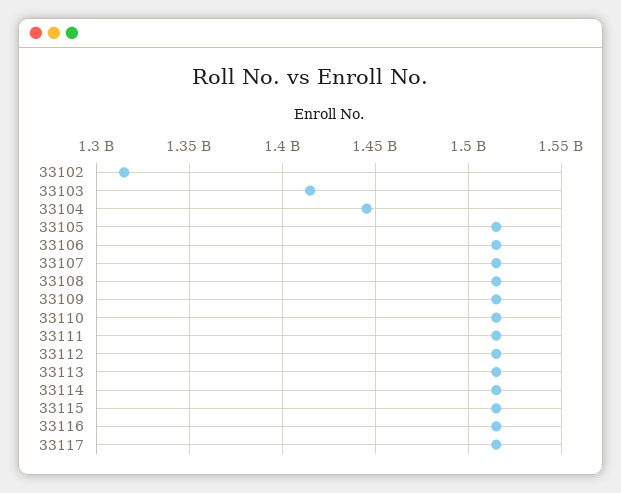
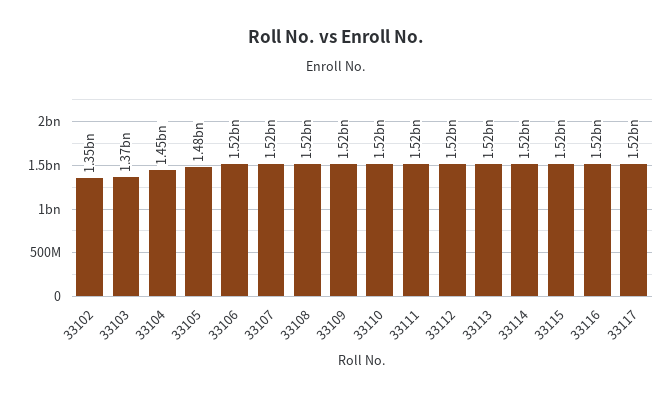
  {
-   "33102": 1315000000,
+   "33102": 1350000000,
-   "33103": 1415000000,
+   "33103": 1370000000,
    "33104": 1450000000,
-   "33105": 1515000000,
+   "33105": 1480000000,
    "33106": 1520000000,
    "33107": 1520000000,
    "33108": 1520000000,
    "33109": 1520000000,
    "33110": 1520000000,
    "33111": 1520000000,
    "33112": 1520000000,
    "33113": 1520000000,
    "33114": 1520000000,
    "33115": 1520000000,
    "33116": 1520000000,
    "33117": 1520000000
  }

